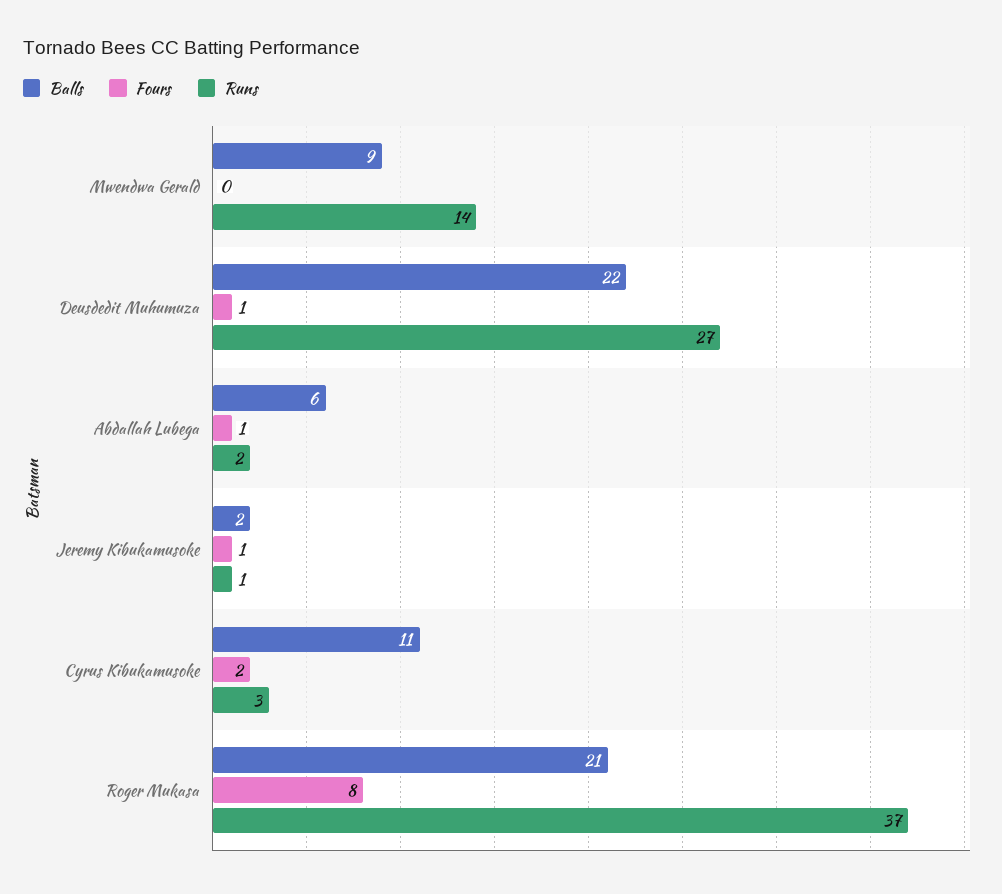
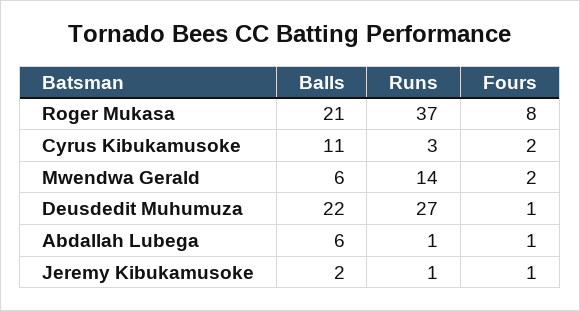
  {
    "Balls": {
-     "Mwendwa Gerald": 9,
+     "Mwendwa Gerald": 6,
      "Deusdedit Muhumuza": 22,
      "Abdallah Lubega": 6,
      "Jeremy Kibukamusoke": 2,
      "Cyrus Kibukamusoke": 11,
      "Roger Mukasa": 21
    },
    "Fours": {
-     "Mwendwa Gerald": 0,
+     "Mwendwa Gerald": 2,
      "Deusdedit Muhumuza": 1,
      "Abdallah Lubega": 1,
      "Jeremy Kibukamusoke": 1,
      "Cyrus Kibukamusoke": 2,
      "Roger Mukasa": 8
    },
    "Runs": {
      "Mwendwa Gerald": 14,
      "Deusdedit Muhumuza": 27,
-     "Abdallah Lubega": 2,
+     "Abdallah Lubega": 1,
      "Jeremy Kibukamusoke": 1,
      "Cyrus Kibukamusoke": 3,
      "Roger Mukasa": 37
    }
  }

